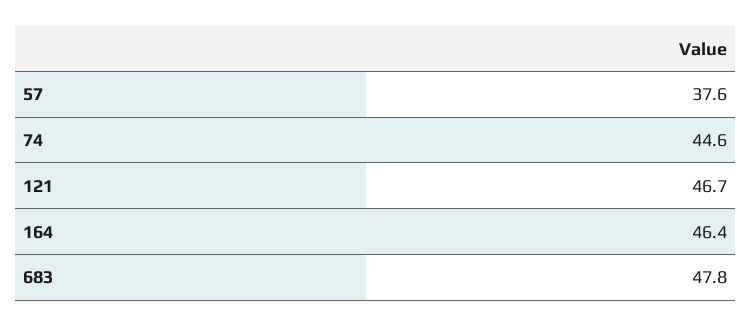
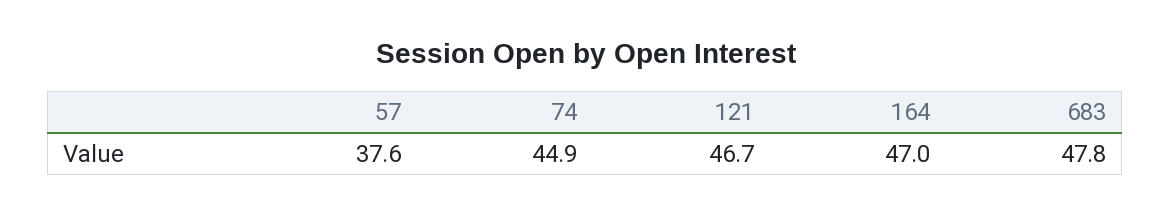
  {
    "57": 37.6,
-   "74": 44.6,
+   "74": 44.9,
    "121": 46.7,
-   "164": 46.4,
+   "164": 47,
    "683": 47.8
  }

